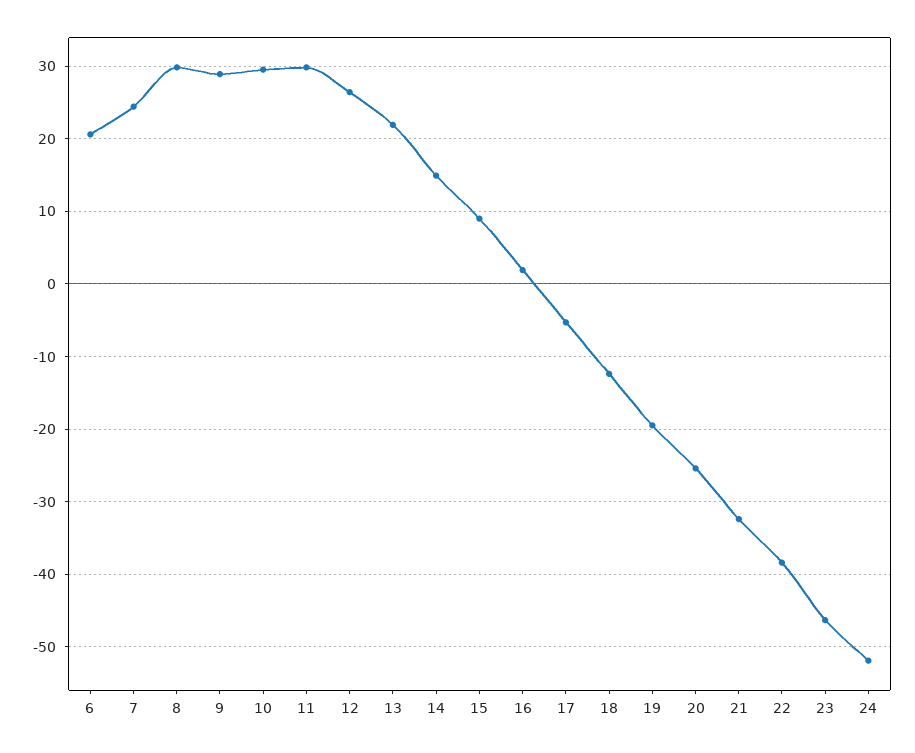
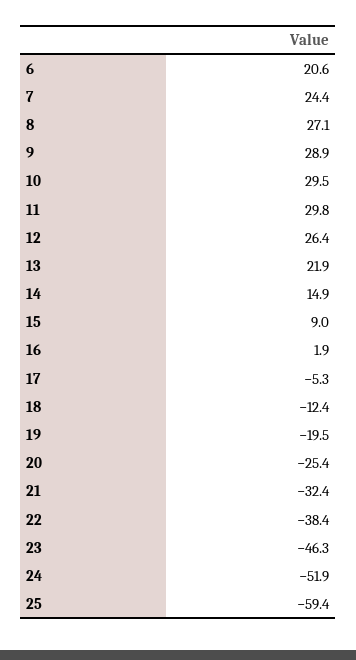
  {
    "6": 20.6,
    "7": 24.4,
-   "8": 30,
+   "8": 27.1,
    "9": 28.9,
    "10": 29.5,
    "11": 29.8,
    "12": 26.4,
    "13": 21.9,
    "14": 14.9,
    "15": 9,
    "16": 1.9,
    "17": -5.3,
    "18": -12.4,
    "19": -19.5,
    "20": -25.4,
    "21": -32.4,
    "22": -38.4,
    "23": -46.3,
-   "24": -51.9
+   "24": -51.9,
+   "25": -59.4
  }

